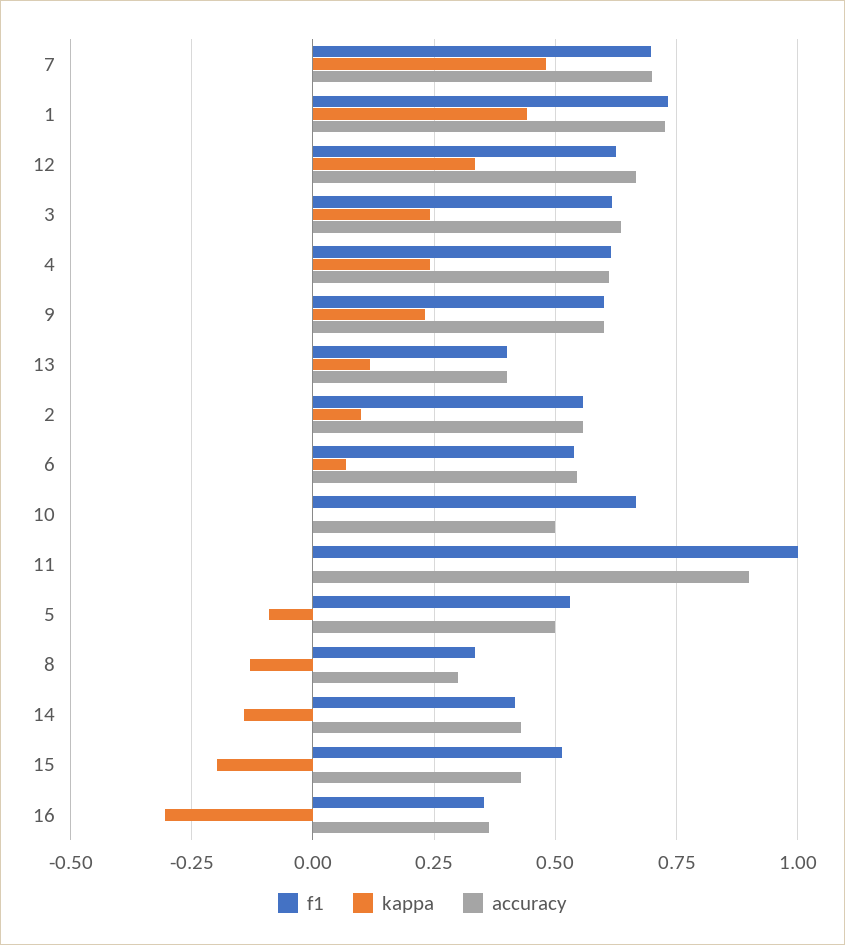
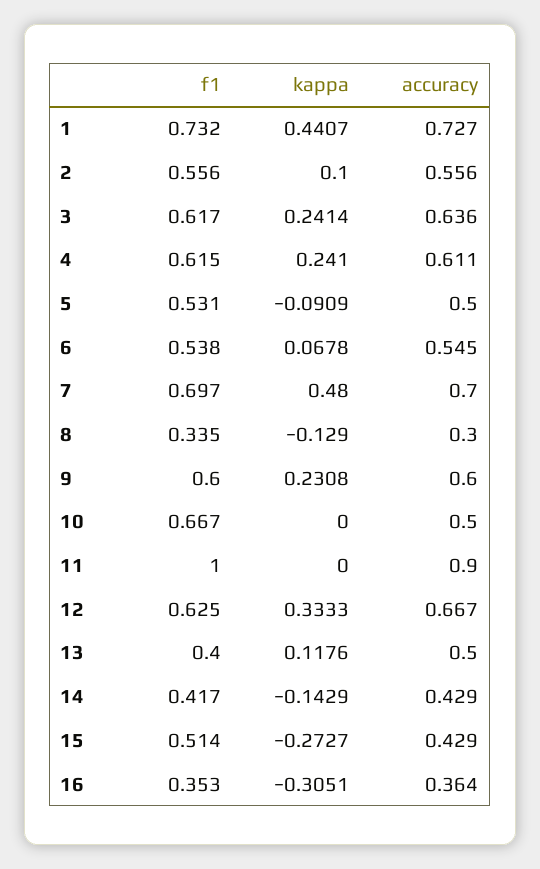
  {
    "f1": {
      "7": 0.697,
      "1": 0.732,
      "12": 0.625,
      "3": 0.617,
      "4": 0.615,
      "9": 0.6,
      "13": 0.4,
      "2": 0.556,
      "6": 0.538,
      "10": 0.667,
      "11": 1,
      "5": 0.531,
      "8": 0.335,
      "14": 0.417,
      "15": 0.514,
      "16": 0.353
    },
    "kappa": {
      "7": 0.48,
      "1": 0.4407,
      "12": 0.3333,
      "3": 0.2414,
      "4": 0.241,
      "9": 0.2308,
      "13": 0.1176,
      "2": 0.1,
      "6": 0.0678,
      "10": 0,
      "11": 0,
      "5": -0.0909,
      "8": -0.129,
      "14": -0.1429,
-     "15": -0.2,
+     "15": -0.2727,
      "16": -0.3051
    },
    "accuracy": {
      "7": 0.7,
      "1": 0.727,
      "12": 0.667,
      "3": 0.636,
      "4": 0.611,
      "9": 0.6,
-     "13": 0.4,
+     "13": 0.5,
      "2": 0.556,
      "6": 0.545,
      "10": 0.5,
      "11": 0.9,
      "5": 0.5,
      "8": 0.3,
      "14": 0.429,
      "15": 0.429,
      "16": 0.364
    }
  }

